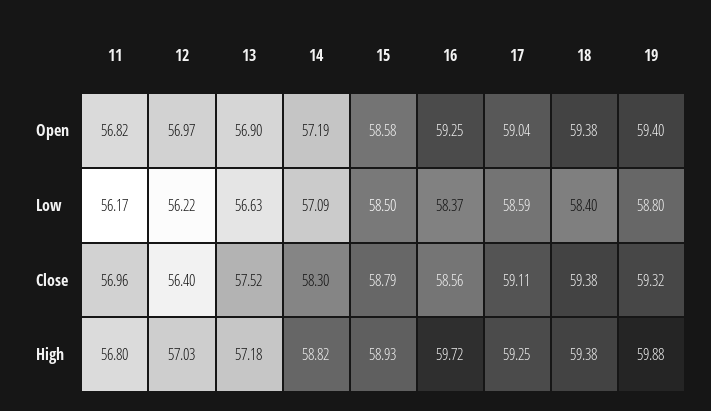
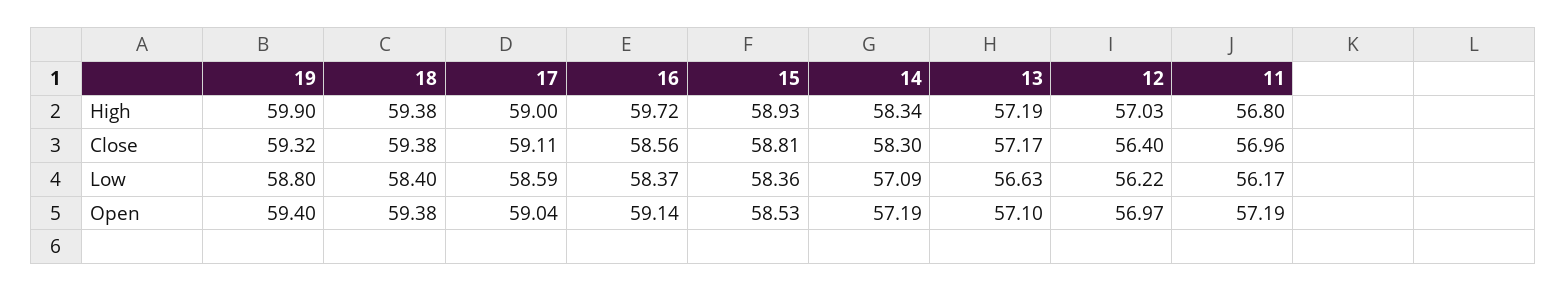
  {
    "11": {
-     "Open": 56.82,
+     "Open": 57.19,
      "Low": 56.17,
      "Close": 56.96,
      "High": 56.8
    },
    "12": {
      "Open": 56.97,
      "Low": 56.22,
      "Close": 56.4,
      "High": 57.03
    },
    "13": {
-     "Open": 56.9,
+     "Open": 57.1,
      "Low": 56.63,
-     "Close": 57.52,
+     "Close": 57.17,
-     "High": 57.18
+     "High": 57.19
    },
    "14": {
      "Open": 57.19,
      "Low": 57.09,
      "Close": 58.3,
-     "High": 58.82
+     "High": 58.34
    },
    "15": {
-     "Open": 58.58,
+     "Open": 58.53,
-     "Low": 58.5,
+     "Low": 58.36,
-     "Close": 58.79,
+     "Close": 58.81,
      "High": 58.93
    },
    "16": {
-     "Open": 59.25,
+     "Open": 59.14,
      "Low": 58.37,
      "Close": 58.56,
      "High": 59.72
    },
    "17": {
      "Open": 59.04,
      "Low": 58.59,
      "Close": 59.11,
-     "High": 59.25
+     "High": 59
    },
    "18": {
      "Open": 59.38,
      "Low": 58.4,
      "Close": 59.38,
      "High": 59.38
    },
    "19": {
      "Open": 59.4,
      "Low": 58.8,
      "Close": 59.32,
-     "High": 59.88
+     "High": 59.9
    }
  }

